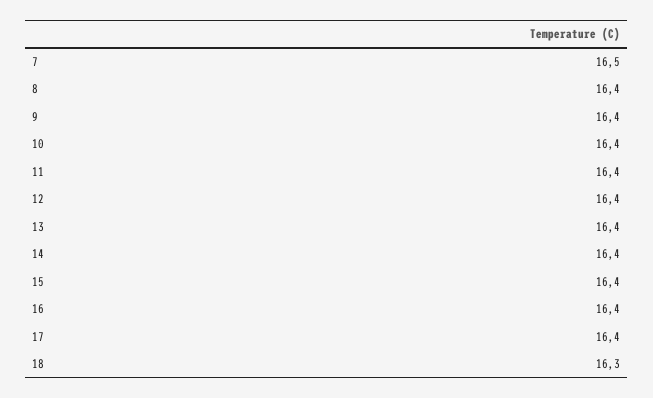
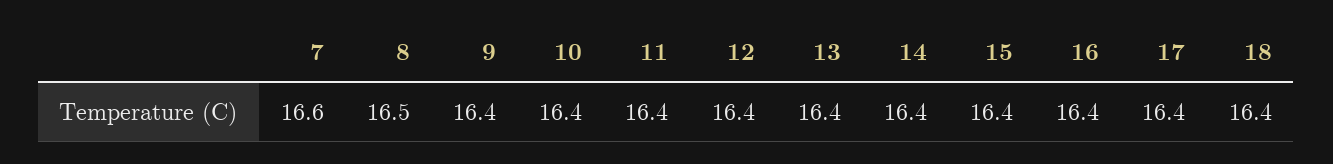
  {
-   "7": 16.5,
+   "7": 16.6,
-   "8": 16.4,
+   "8": 16.5,
    "9": 16.4,
    "10": 16.4,
    "11": 16.4,
    "12": 16.4,
    "13": 16.4,
    "14": 16.4,
    "15": 16.4,
    "16": 16.4,
    "17": 16.4,
-   "18": 16.3
+   "18": 16.4
  }

